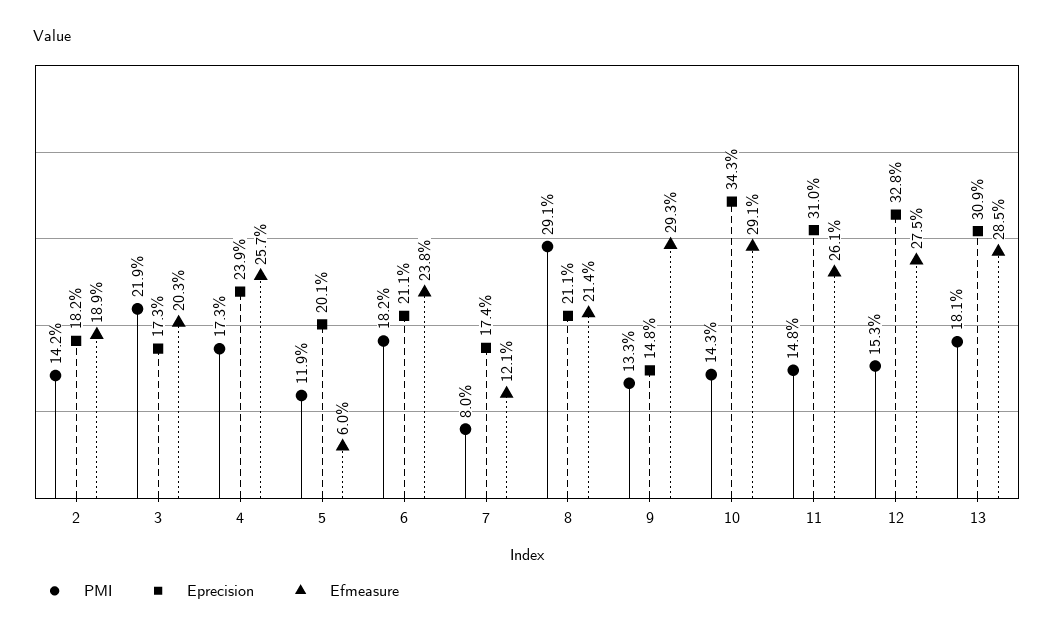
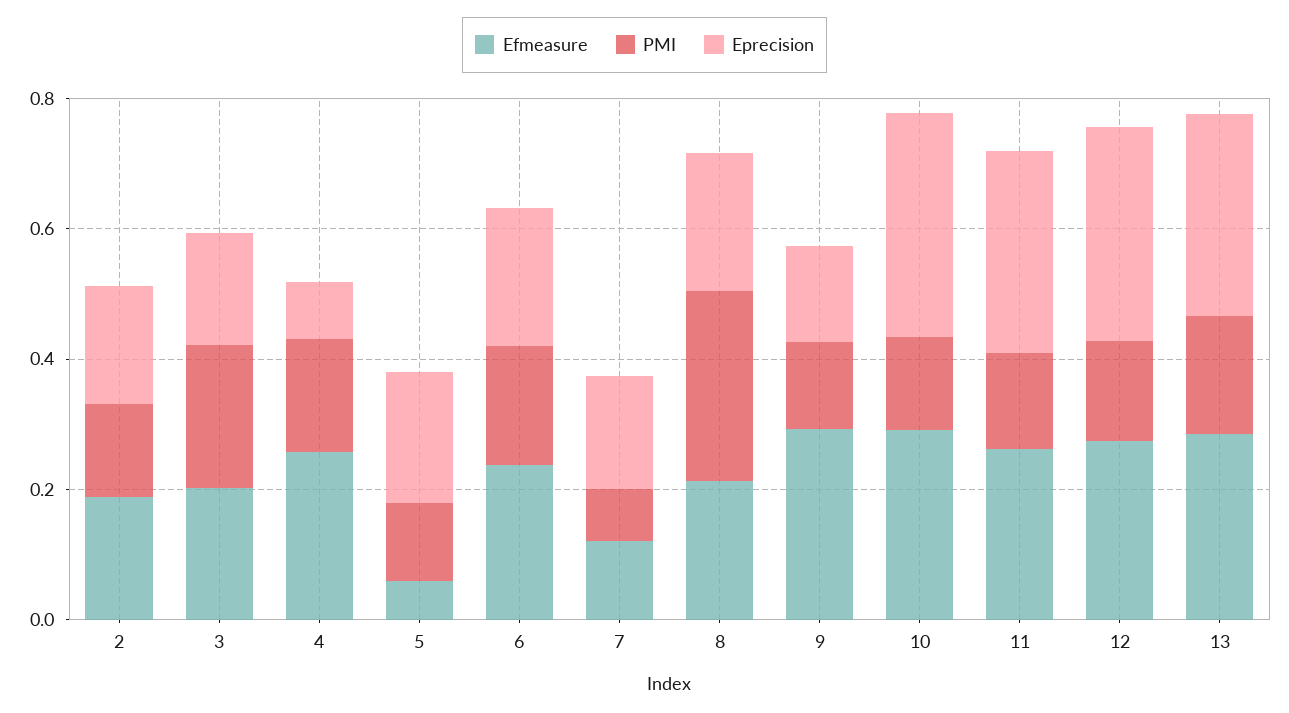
  {
    "PMI": {
      "2": 0.142,
      "3": 0.219,
      "4": 0.173,
      "5": 0.119,
      "6": 0.182,
      "7": 0.08,
      "8": 0.291,
      "9": 0.133,
      "10": 0.143,
      "11": 0.148,
      "12": 0.153,
      "13": 0.181
    },
    "Eprecision": {
      "2": 0.182,
      "3": 0.173,
-     "4": 0.239,
+     "4": 0.1,
      "5": 0.201,
      "6": 0.211,
      "7": 0.174,
      "8": 0.211,
      "9": 0.148,
      "10": 0.343,
      "11": 0.31,
      "12": 0.328,
      "13": 0.309
    },
    "Efmeasure": {
      "2": 0.189,
      "3": 0.203,
      "4": 0.257,
      "5": 0.06,
      "6": 0.238,
      "7": 0.121,
      "8": 0.214,
      "9": 0.293,
      "10": 0.291,
      "11": 0.261,
      "12": 0.275,
      "13": 0.285
    }
  }

